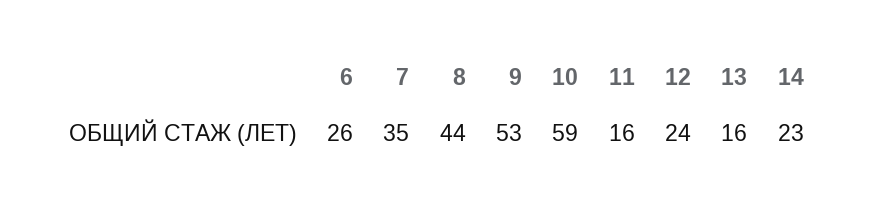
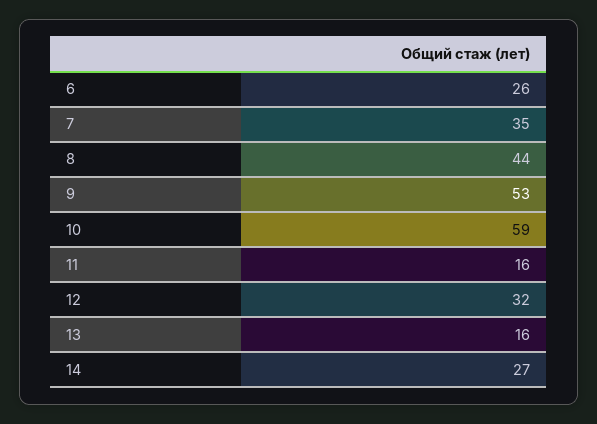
  {
    "6": 26,
    "7": 35,
    "8": 44,
    "9": 53,
    "10": 59,
    "11": 16,
-   "12": 24,
+   "12": 32,
    "13": 16,
-   "14": 23
+   "14": 27
  }

